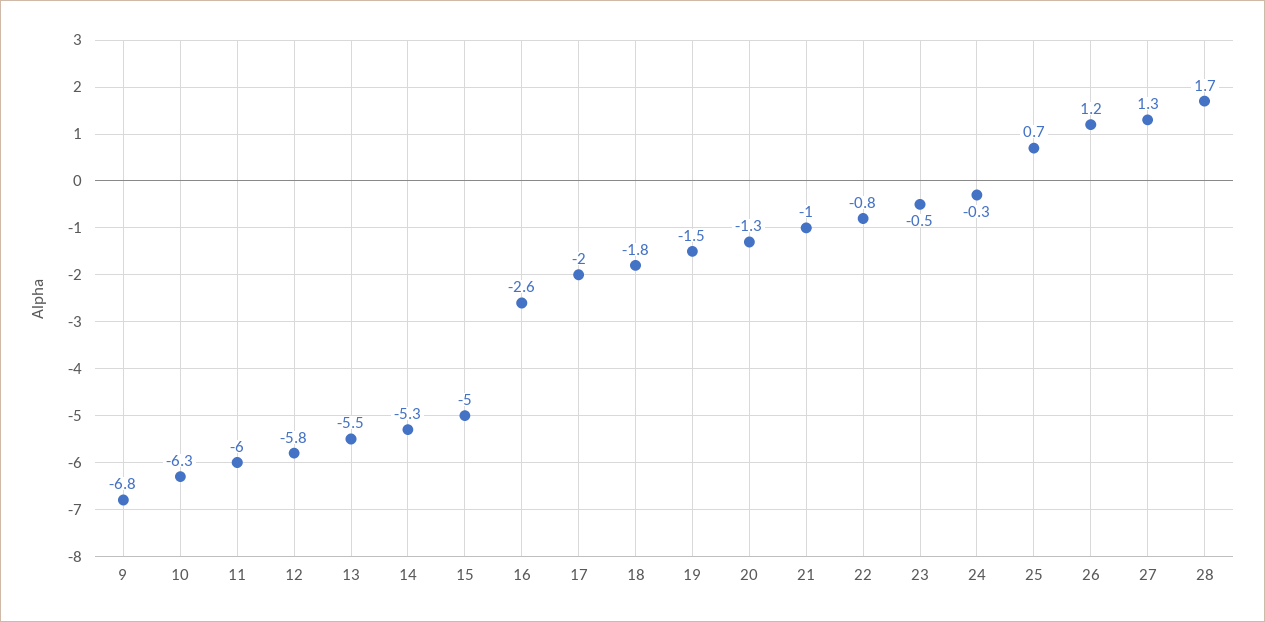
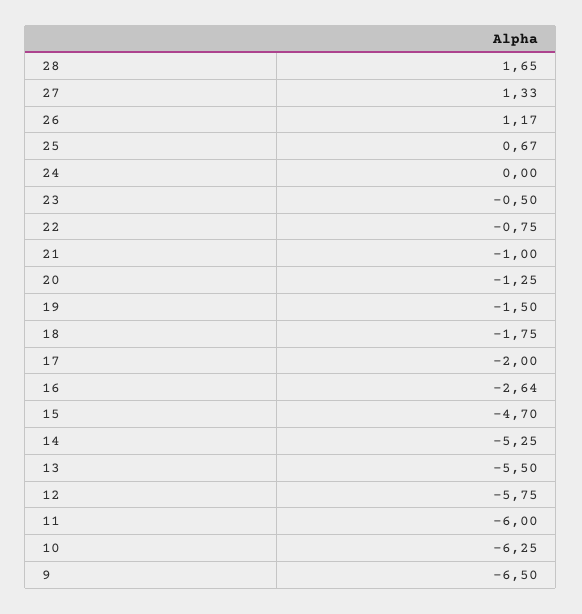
  {
-   "9": -6.8,
+   "9": -6.5,
    "10": -6.25,
    "11": -6,
    "12": -5.75,
    "13": -5.5,
    "14": -5.25,
-   "15": -5,
+   "15": -4.7,
    "16": -2.64,
    "17": -2,
    "18": -1.75,
    "19": -1.5,
    "20": -1.25,
    "21": -1,
    "22": -0.75,
    "23": -0.5,
-   "24": -0.3,
+   "24": 0,
    "25": 0.67,
    "26": 1.17,
    "27": 1.33,
    "28": 1.65
  }

